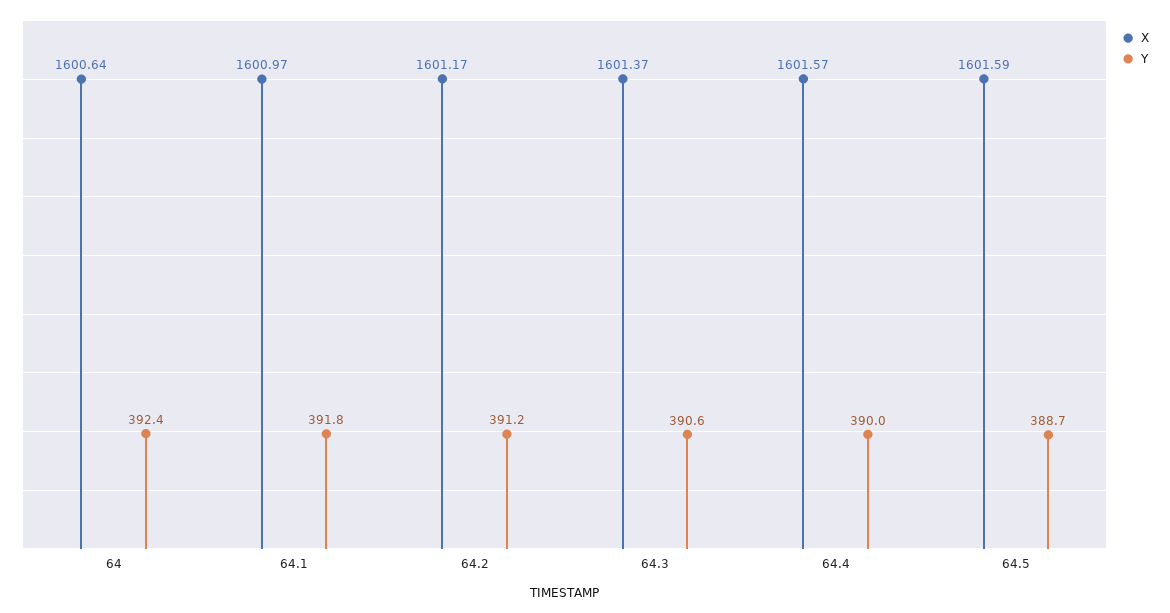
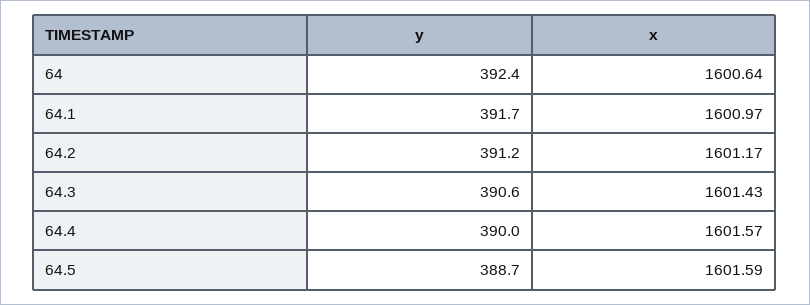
  {
    "X": {
      "64": 1600.64,
      "64.1": 1600.97,
      "64.2": 1601.17,
-     "64.3": 1601.37,
+     "64.3": 1601.43,
      "64.4": 1601.57,
      "64.5": 1601.59
    },
    "Y": {
      "64": 392.4,
-     "64.1": 391.8,
+     "64.1": 391.7,
      "64.2": 391.2,
      "64.3": 390.6,
      "64.4": 390,
      "64.5": 388.7
    }
  }

